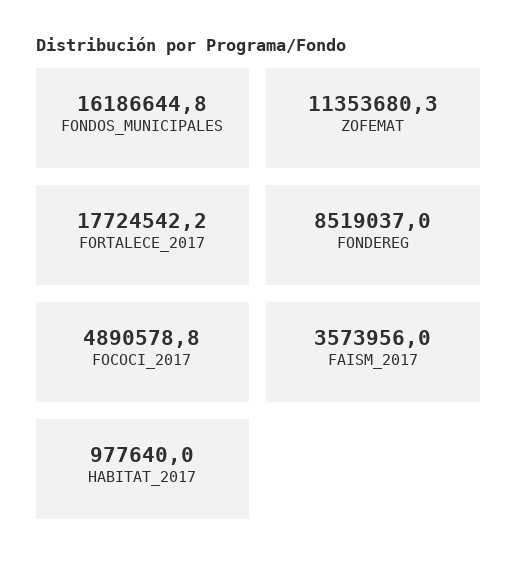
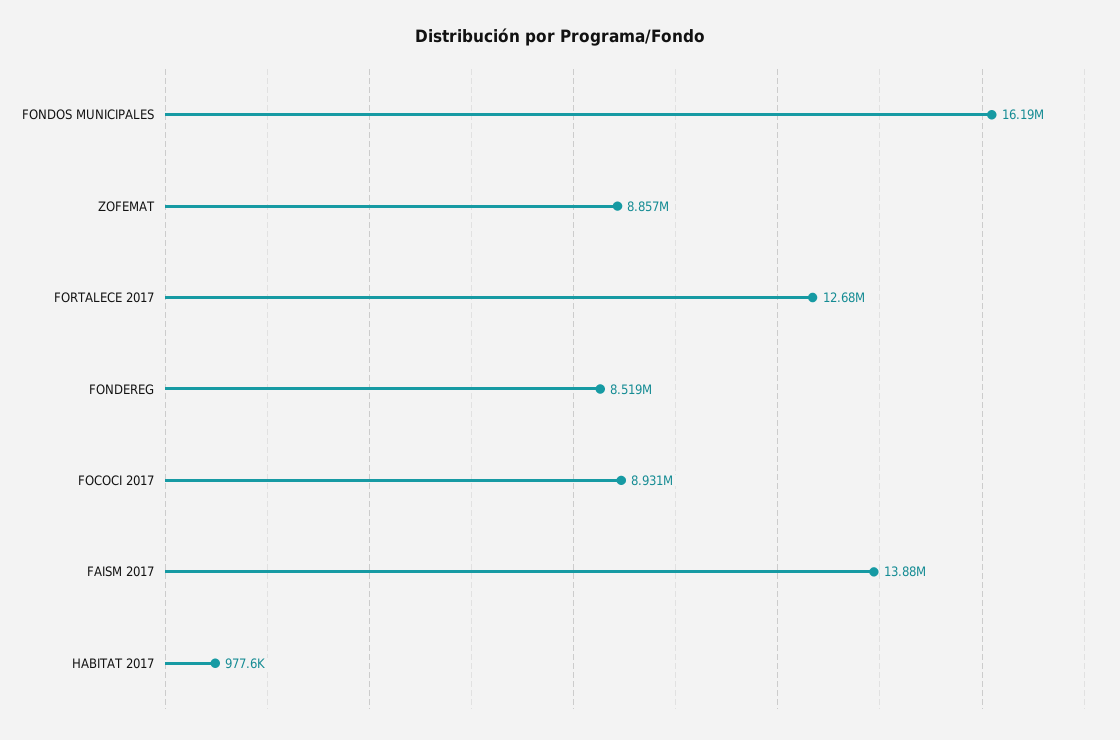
  {
    "FONDOS_MUNICIPALES": 16186644.8,
-   "ZOFEMAT": 11353680.3,
+   "ZOFEMAT": 8857000,
-   "FORTALECE_2017": 17724542.2,
+   "FORTALECE_2017": 12680000,
    "FONDEREG": 8519037,
-   "FOCOCI_2017": 4890578.8,
+   "FOCOCI_2017": 8931000,
-   "FAISM_2017": 3573956,
+   "FAISM_2017": 13880000,
    "HABITAT_2017": 977640
  }

